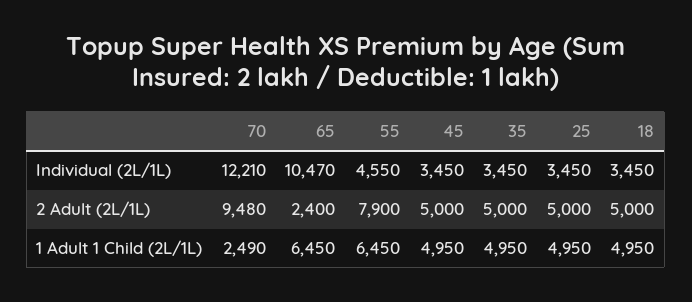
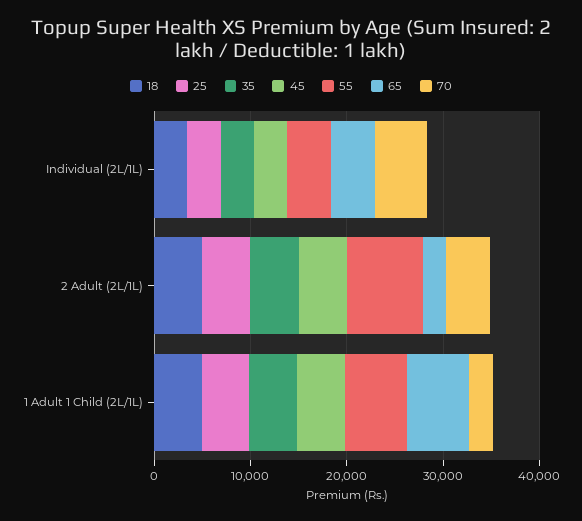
  {
    "70": {
-     "Individual (2L/1L)": 12210,
+     "Individual (2L/1L)": 6000,
-     "2 Adult (2L/1L)": 9480,
+     "2 Adult (2L/1L)": 4000,
      "1 Adult 1 Child (2L/1L)": 2490
    },
    "65": {
-     "Individual (2L/1L)": 10470,
+     "Individual (2L/1L)": 4000,
      "2 Adult (2L/1L)": 2400,
      "1 Adult 1 Child (2L/1L)": 6450
    },
    "55": {
      "Individual (2L/1L)": 4550,
      "2 Adult (2L/1L)": 7900,
      "1 Adult 1 Child (2L/1L)": 6450
    },
    "45": {
      "Individual (2L/1L)": 3450,
      "2 Adult (2L/1L)": 5000,
      "1 Adult 1 Child (2L/1L)": 4950
    },
    "35": {
      "Individual (2L/1L)": 3450,
      "2 Adult (2L/1L)": 5000,
      "1 Adult 1 Child (2L/1L)": 4950
    },
    "25": {
      "Individual (2L/1L)": 3450,
      "2 Adult (2L/1L)": 5000,
      "1 Adult 1 Child (2L/1L)": 4950
    },
    "18": {
      "Individual (2L/1L)": 3450,
      "2 Adult (2L/1L)": 5000,
      "1 Adult 1 Child (2L/1L)": 4950
    }
  }

